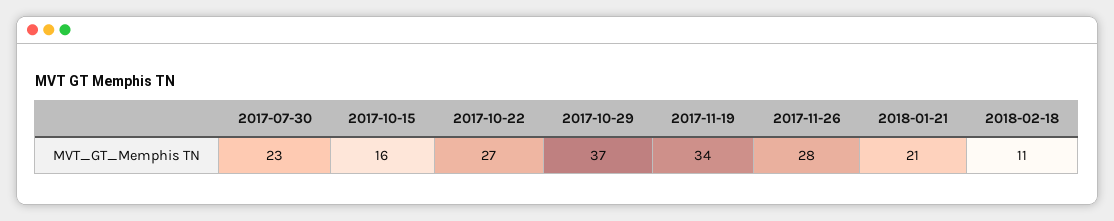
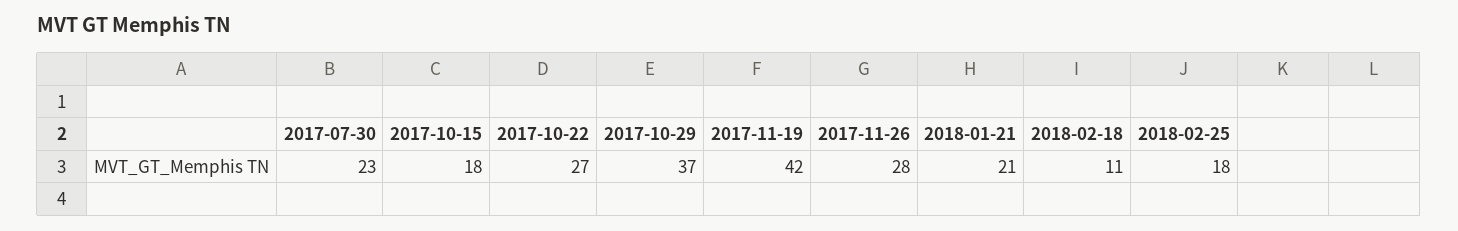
  {
    "2017-07-30": 23,
-   "2017-10-15": 16,
+   "2017-10-15": 18,
    "2017-10-22": 27,
    "2017-10-29": 37,
-   "2017-11-19": 34,
+   "2017-11-19": 42,
    "2017-11-26": 28,
    "2018-01-21": 21,
-   "2018-02-18": 11
+   "2018-02-18": 11,
+   "2018-02-25": 18
  }

